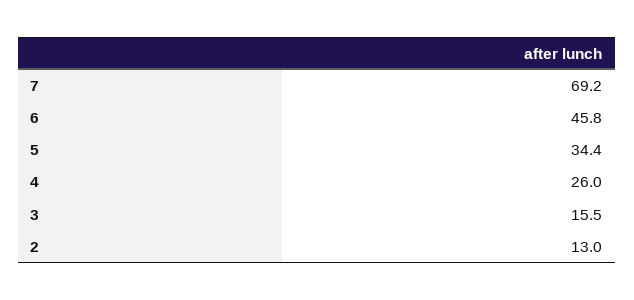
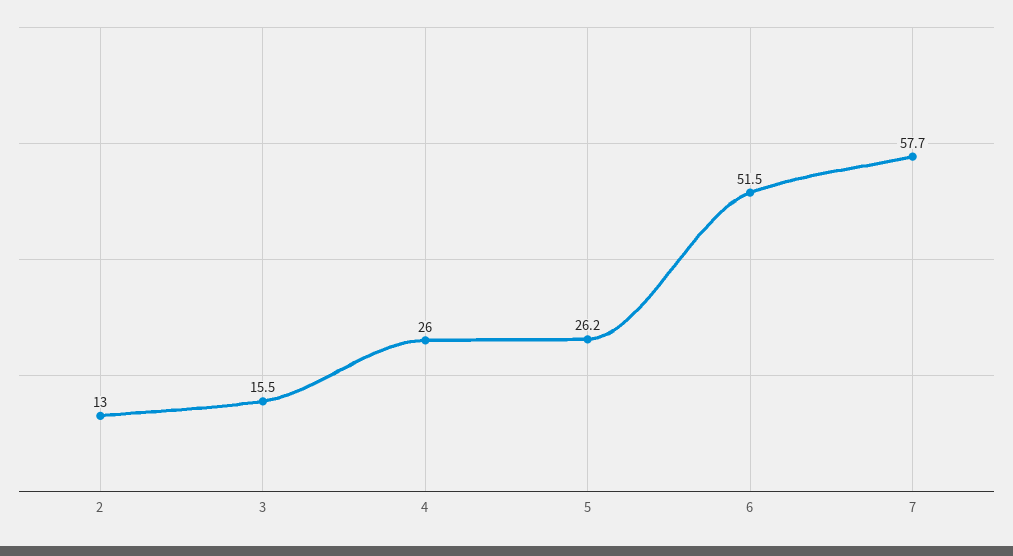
  {
-   "7": 69.2,
+   "7": 57.7,
-   "6": 45.8,
+   "6": 51.5,
-   "5": 34.4,
+   "5": 26.2,
    "4": 26,
    "3": 15.5,
    "2": 13
  }

